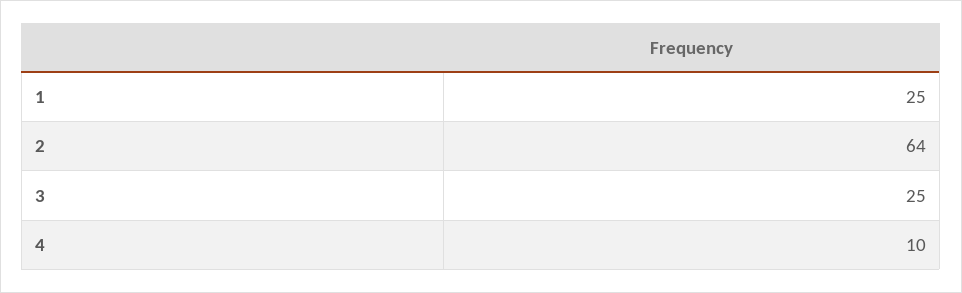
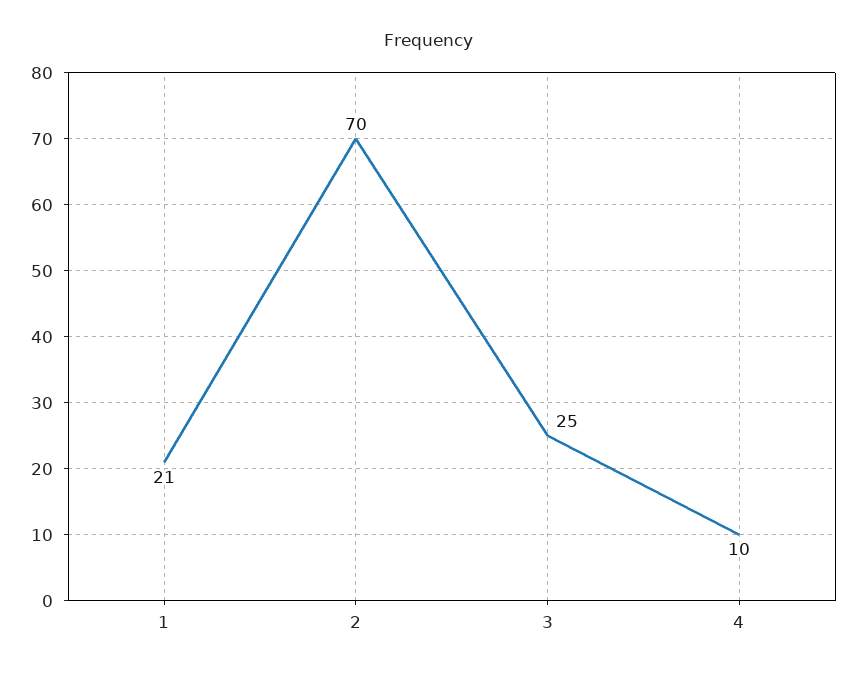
  {
-   "1": 25,
+   "1": 21,
-   "2": 64,
+   "2": 70,
    "3": 25,
    "4": 10
  }

